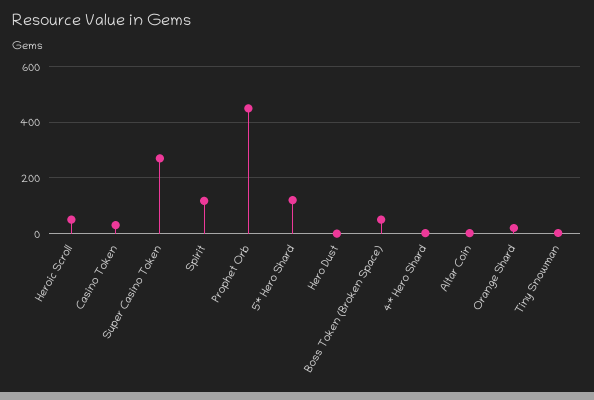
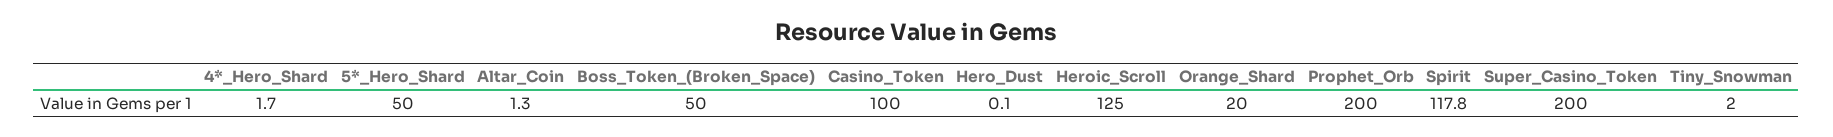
  {
-   "Heroic Scroll": 50,
+   "Heroic Scroll": 125,
-   "Casino Token": 25,
+   "Casino Token": 100,
-   "Super Casino Token": 275,
+   "Super Casino Token": 200,
    "Spirit": 117.8,
-   "Prophet Orb": 450,
+   "Prophet Orb": 200,
-   "5* Hero Shard": 125,
+   "5* Hero Shard": 50,
    "Hero Dust": 0.1,
    "Boss Token (Broken Space)": 50,
    "4* Hero Shard": 1.7,
    "Altar Coin": 1.3,
    "Orange Shard": 20,
    "Tiny Snowman": 2
  }

